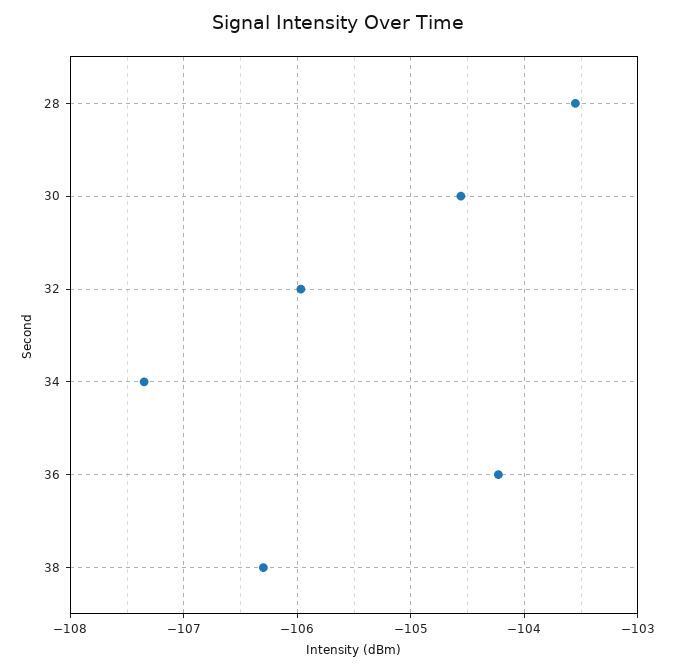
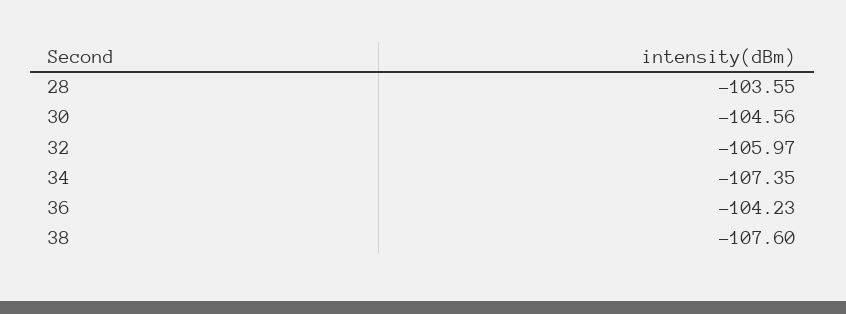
  {
    "28": -103.55,
    "30": -104.56,
    "32": -105.97,
    "34": -107.35,
    "36": -104.23,
-   "38": -106.3
+   "38": -107.6
  }

